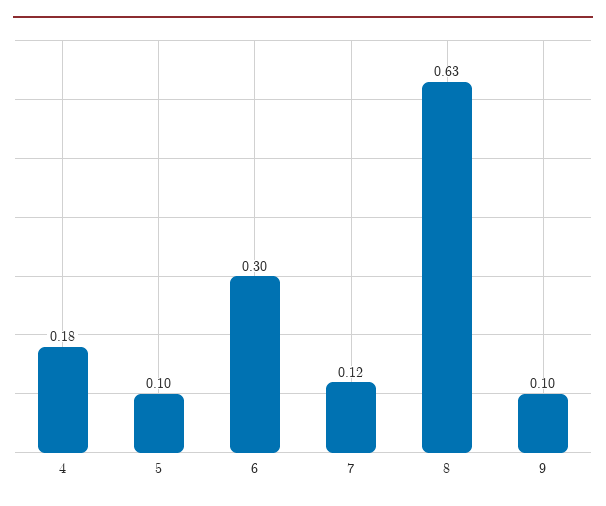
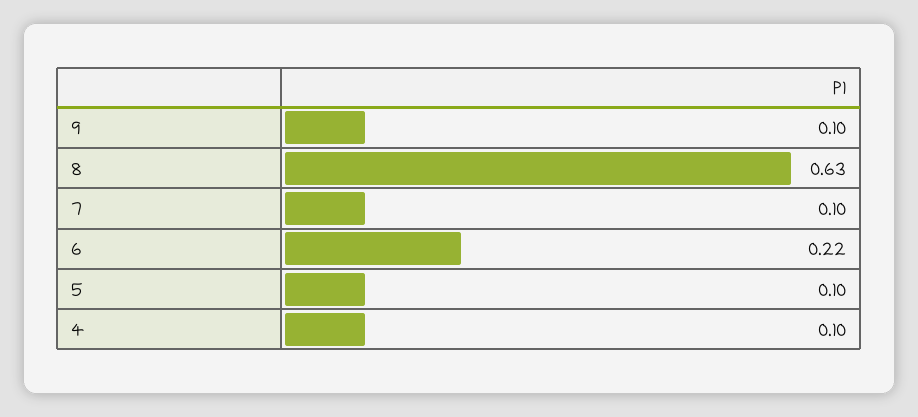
  {
-   "4": 0.18,
+   "4": 0.1,
    "5": 0.1,
-   "6": 0.3,
+   "6": 0.22,
-   "7": 0.12,
+   "7": 0.1,
    "8": 0.63,
    "9": 0.1
  }

